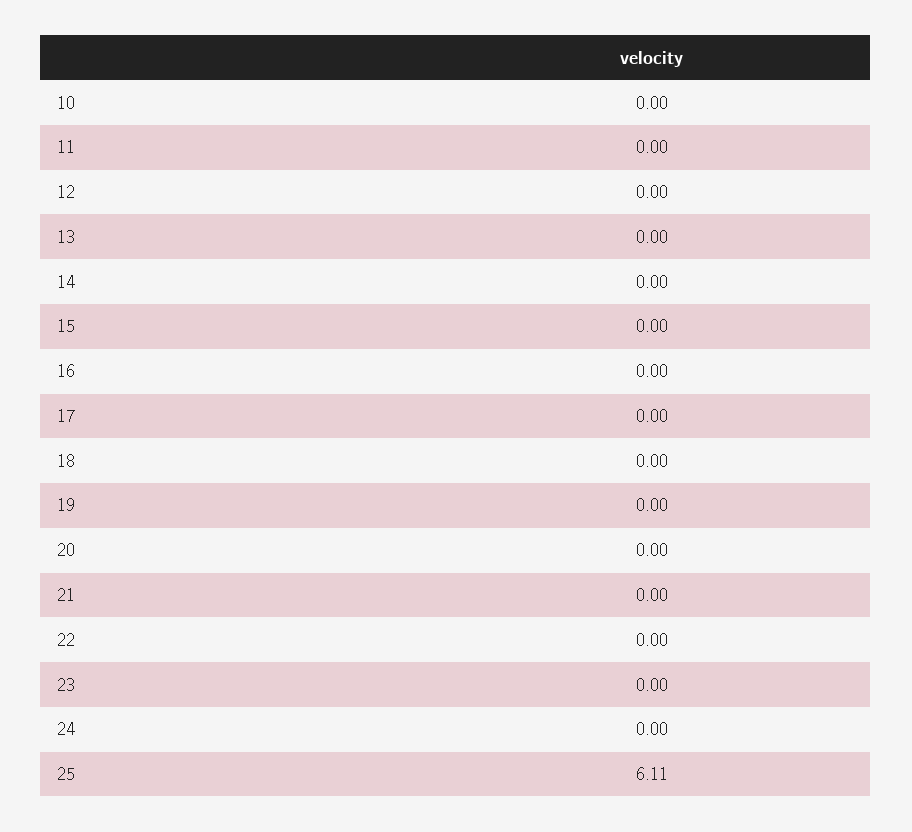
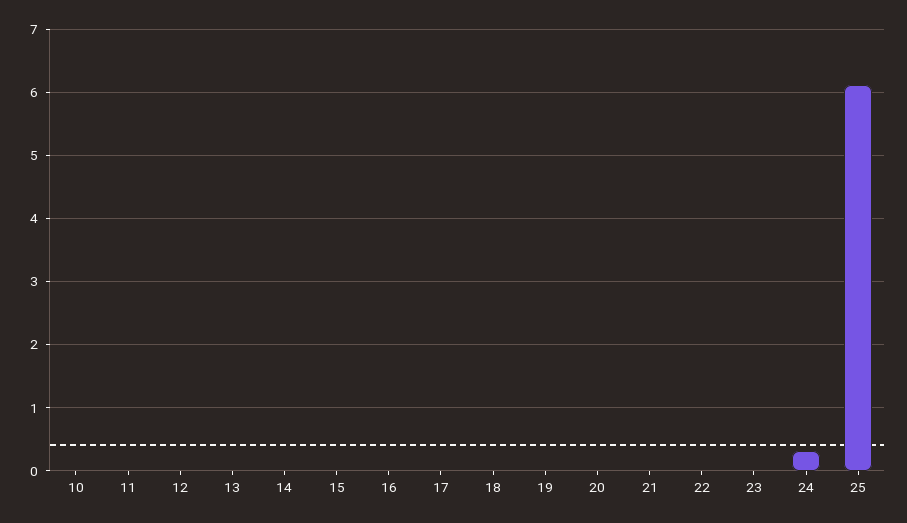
  {
    "10": 0,
    "11": 0,
    "12": 0,
    "13": 0,
    "14": 0,
    "15": 0,
    "16": 0,
    "17": 0,
    "18": 0,
    "19": 0,
    "20": 0,
    "21": 0,
    "22": 0,
    "23": 0,
-   "24": 0,
+   "24": 0.3,
    "25": 6.11
  }

